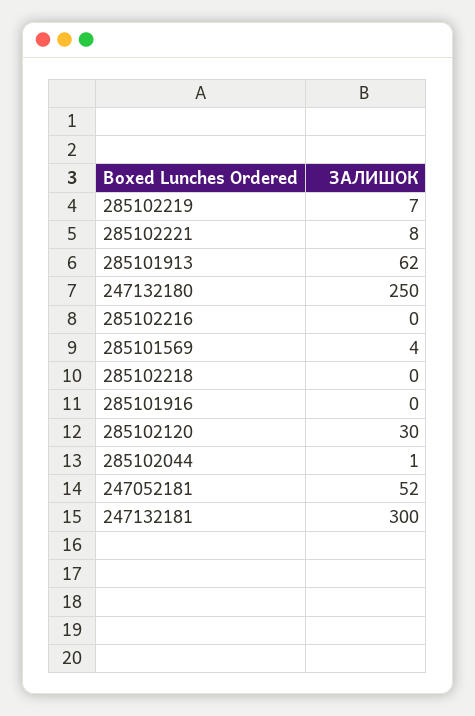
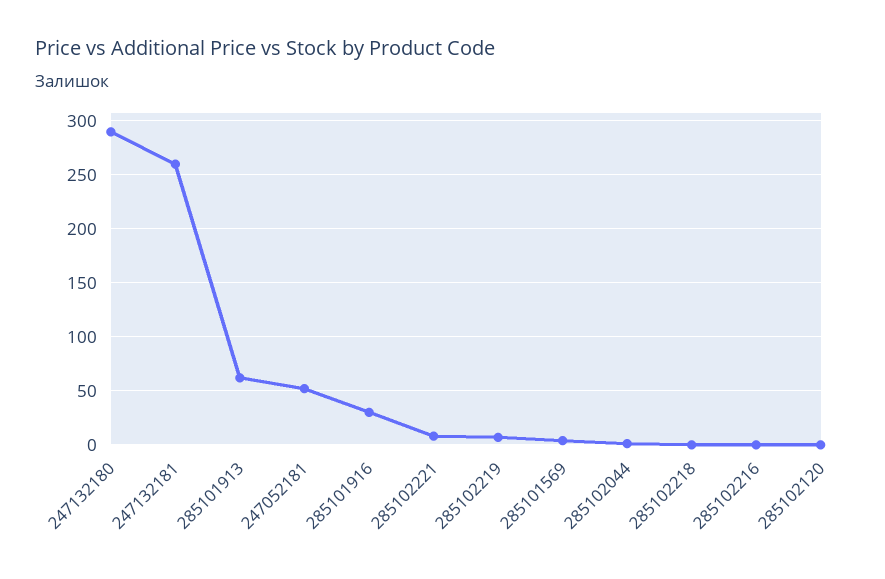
  {
    "285102219": 7,
    "285102221": 8,
    "285101913": 62,
-   "247132180": 250,
+   "247132180": 290,
    "285102216": 0,
    "285101569": 4,
    "285102218": 0,
-   "285101916": 0,
+   "285101916": 30,
-   "285102120": 30,
+   "285102120": 0,
    "285102044": 1,
    "247052181": 52,
-   "247132181": 300
+   "247132181": 260
  }

